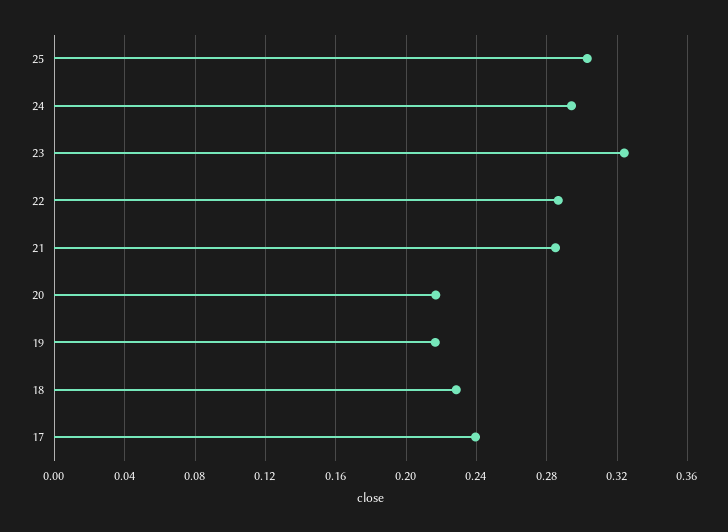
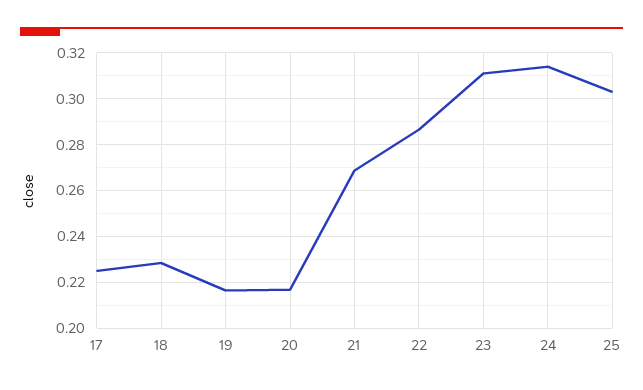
  {
    "25": 0.305,
-   "24": 0.295,
+   "24": 0.315,
-   "23": 0.325,
+   "23": 0.31,
    "22": 0.285,
-   "21": 0.285,
+   "21": 0.27,
    "20": 0.215,
    "19": 0.215,
    "18": 0.23,
-   "17": 0.24
+   "17": 0.225
  }

